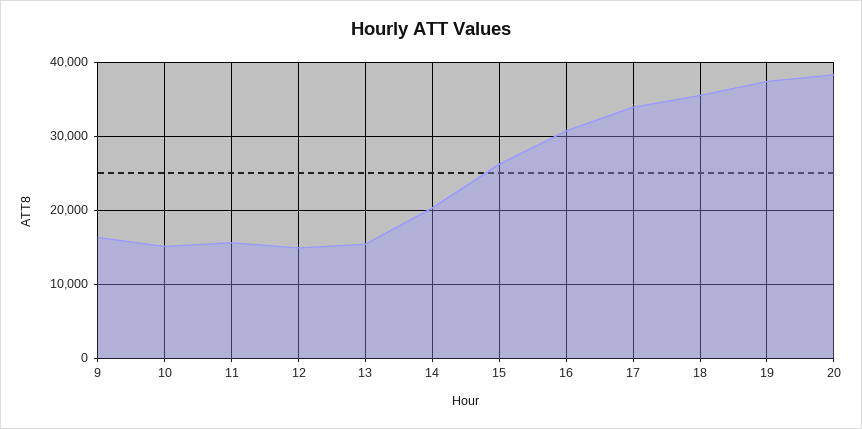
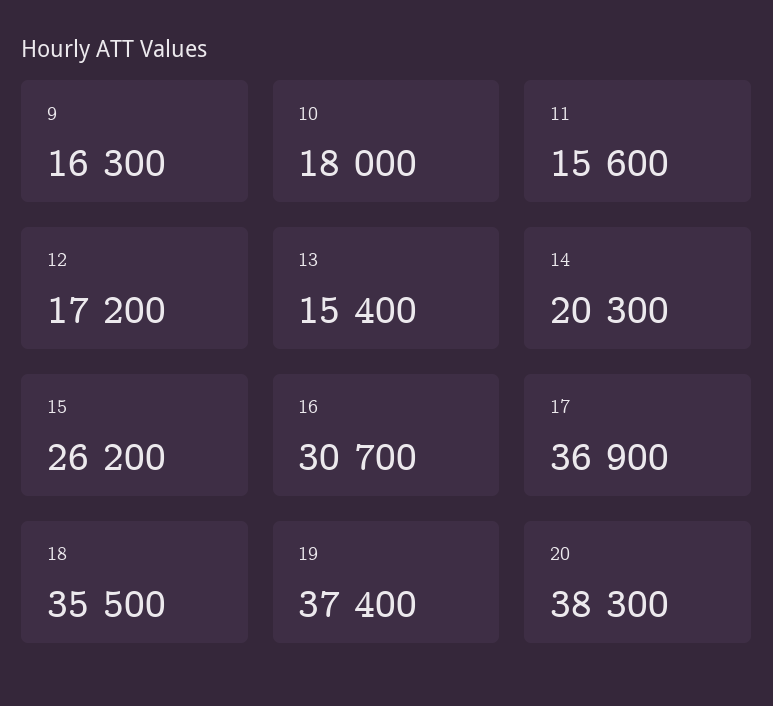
  {
    "9": 16300,
-   "10": 15000,
+   "10": 18000,
    "11": 15600,
-   "12": 15000,
+   "12": 17200,
    "13": 15400,
    "14": 20300,
    "15": 26200,
    "16": 30700,
-   "17": 34000,
+   "17": 36900,
    "18": 35500,
    "19": 37400,
    "20": 38300
  }

